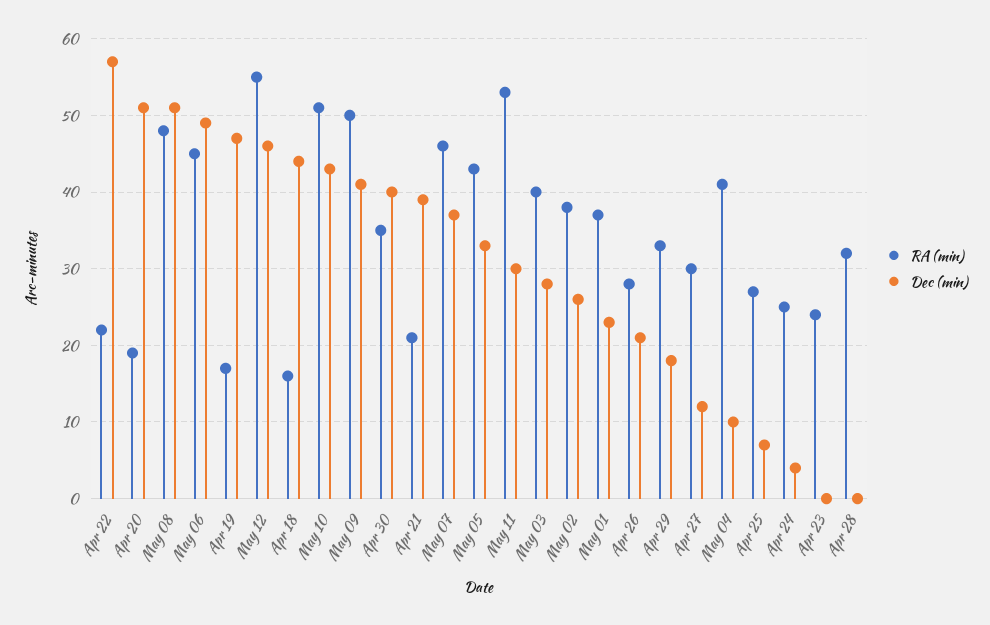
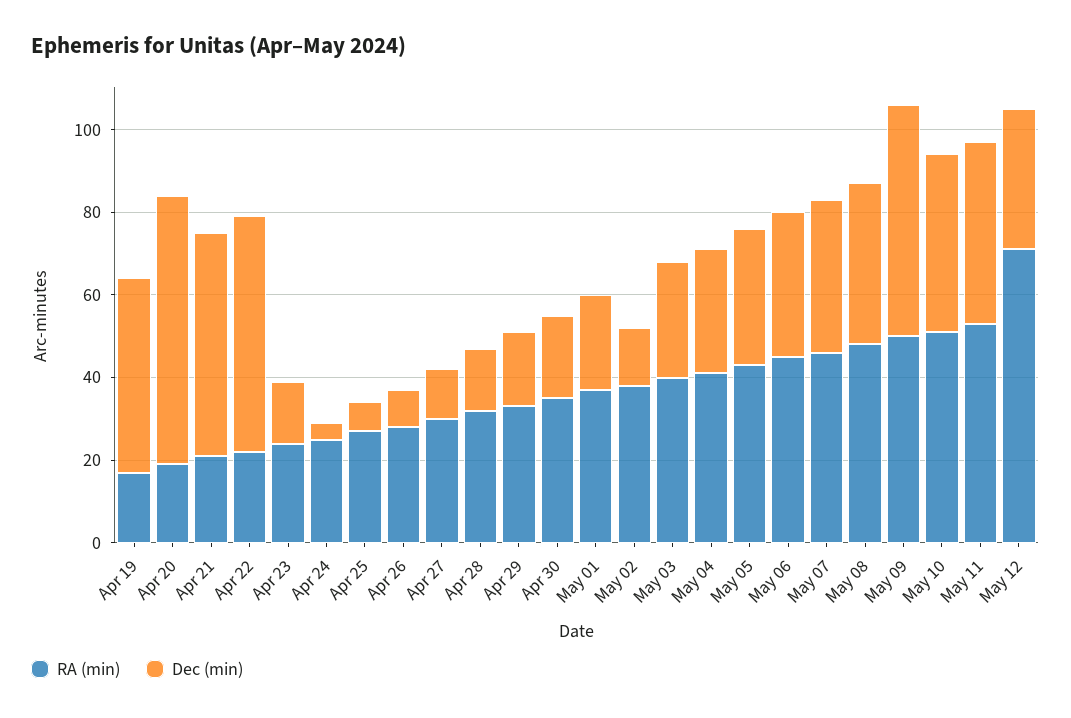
  {
    "RA (min)": {
      "Apr 22": 22,
      "Apr 20": 19,
      "May 08": 48,
      "May 06": 45,
      "Apr 19": 17,
-     "May 12": 55,
+     "May 12": 70,
-     "Apr 18": 16,
      "May 10": 51,
      "May 09": 50,
      "Apr 30": 35,
      "Apr 21": 21,
      "May 07": 46,
      "May 05": 43,
      "May 11": 53,
      "May 03": 40,
      "May 02": 38,
      "May 01": 37,
      "Apr 26": 28,
      "Apr 29": 33,
      "Apr 27": 30,
      "May 04": 41,
      "Apr 25": 27,
      "Apr 24": 25,
      "Apr 23": 24,
      "Apr 28": 32
    },
    "Dec (min)": {
      "Apr 22": 57,
-     "Apr 20": 51,
+     "Apr 20": 65,
-     "May 08": 51,
+     "May 08": 40,
-     "May 06": 49,
+     "May 06": 35,
      "Apr 19": 47,
-     "May 12": 46,
+     "May 12": 35,
-     "Apr 18": 44,
      "May 10": 43,
-     "May 09": 41,
+     "May 09": 55,
-     "Apr 30": 40,
+     "Apr 30": 20,
-     "Apr 21": 39,
+     "Apr 21": 55,
      "May 07": 37,
      "May 05": 33,
-     "May 11": 30,
+     "May 11": 45,
      "May 03": 28,
-     "May 02": 26,
+     "May 02": 15,
      "May 01": 23,
-     "Apr 26": 21,
+     "Apr 26": 10,
      "Apr 29": 18,
      "Apr 27": 12,
-     "May 04": 10,
+     "May 04": 30,
      "Apr 25": 7,
      "Apr 24": 4,
-     "Apr 23": 0,
+     "Apr 23": 15,
-     "Apr 28": 0
+     "Apr 28": 15
    }
  }

